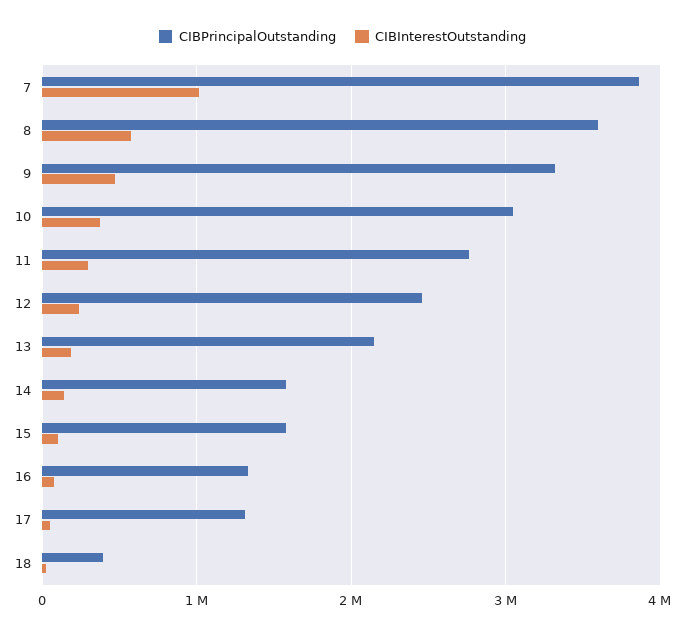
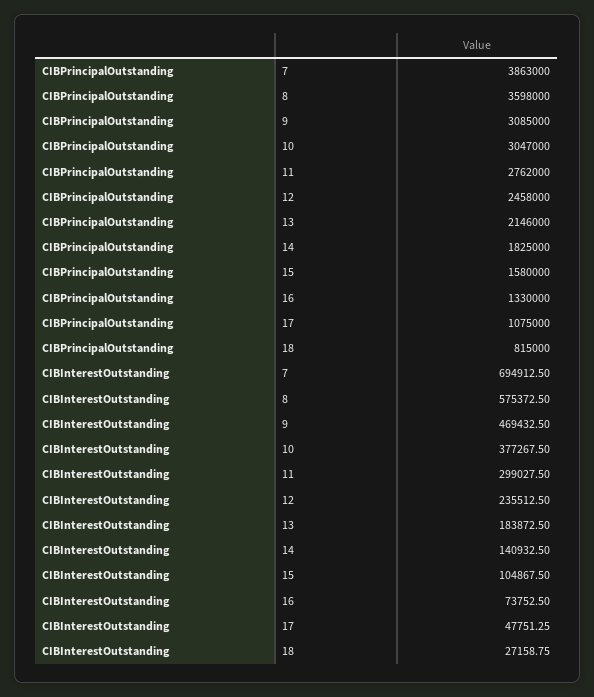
  {
    "CIBPrincipalOutstanding": {
      "7": 3863000,
      "8": 3598000,
-     "9": 3300000,
+     "9": 3085000,
      "10": 3047000,
      "11": 2762000,
      "12": 2458000,
      "13": 2146000,
-     "14": 1600000,
+     "14": 1825000,
      "15": 1580000,
      "16": 1330000,
-     "17": 1300000,
+     "17": 1075000,
-     "18": 400000
+     "18": 815000
    },
    "CIBInterestOutstanding": {
-     "7": 1000000,
+     "7": 694912.5,
      "8": 575372.5,
      "9": 469432.5,
      "10": 377267.5,
      "11": 299027.5,
      "12": 235512.5,
      "13": 183872.5,
      "14": 140932.5,
      "15": 104867.5,
      "16": 73752.5,
      "17": 47751.25,
      "18": 27158.75
    }
  }

